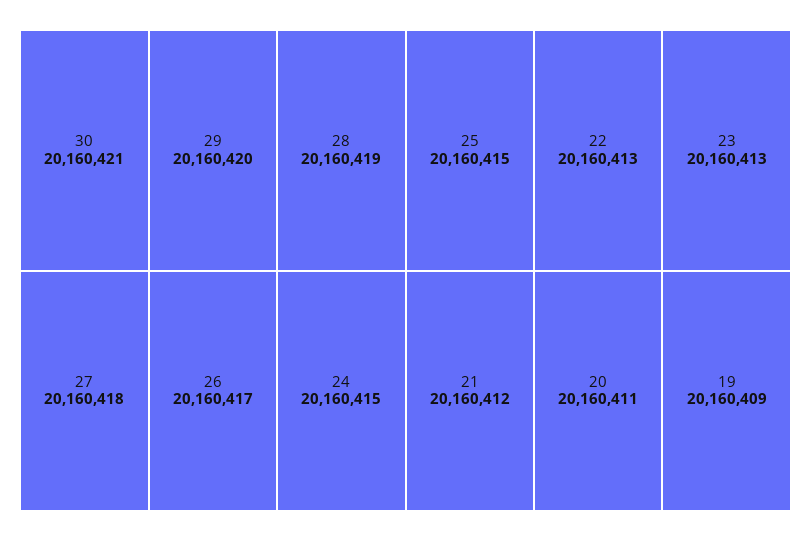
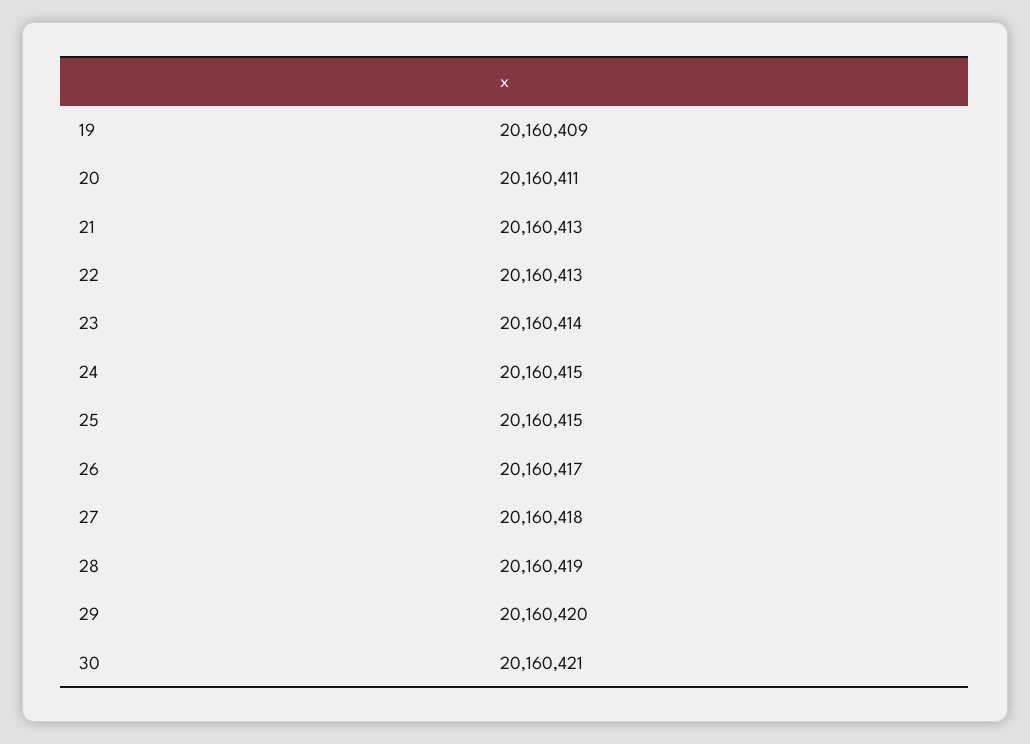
  {
    "30": 20160421,
    "29": 20160420,
    "28": 20160419,
    "27": 20160418,
    "26": 20160417,
    "24": 20160415,
    "25": 20160415,
    "22": 20160413,
-   "23": 20160413,
+   "23": 20160414,
-   "21": 20160412,
+   "21": 20160413,
    "20": 20160411,
    "19": 20160409
  }

